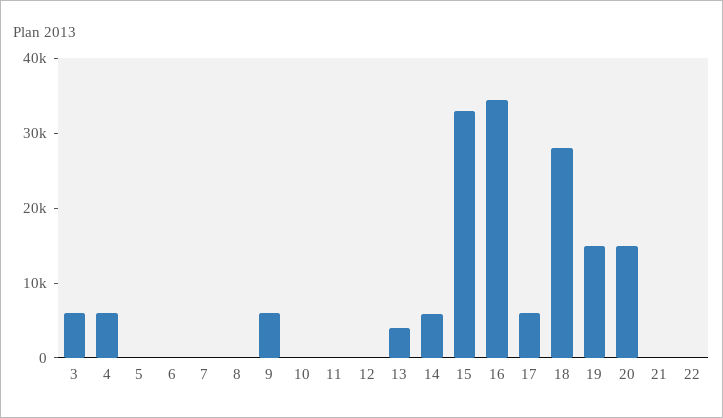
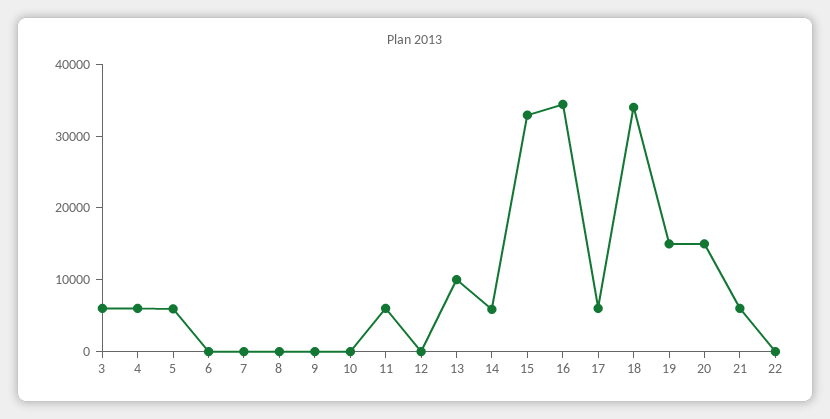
  {
    "3": 6000,
    "4": 6000,
-   "5": 0,
+   "5": 6000,
    "6": 0,
    "7": 0,
    "8": 0,
-   "9": 6000,
+   "9": 0,
    "10": 0,
-   "11": 0,
+   "11": 6000,
    "12": 0,
-   "13": 4000,
+   "13": 10000,
    "14": 6000,
    "15": 32000,
    "16": 34000,
    "17": 6000,
-   "18": 28000,
+   "18": 34000,
    "19": 16000,
    "20": 16000,
-   "21": 0,
+   "21": 6000,
    "22": 0
  }

